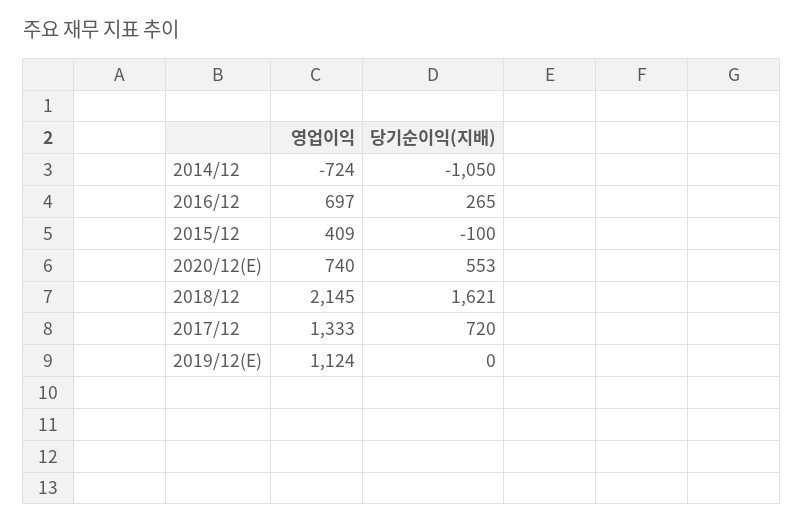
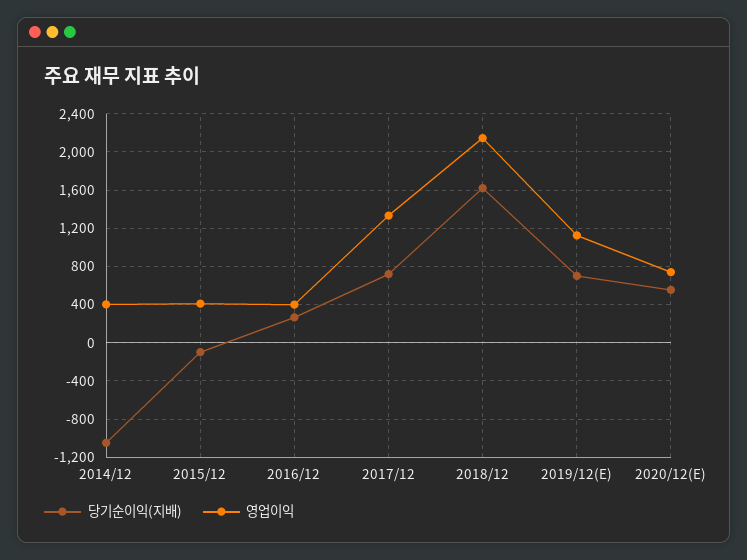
  {
    "영업이익": {
-     "2014/12": -724,
+     "2014/12": 400,
-     "2016/12": 697,
+     "2016/12": 400,
      "2015/12": 409,
      "2020/12(E)": 740,
      "2018/12": 2145,
      "2017/12": 1333,
      "2019/12(E)": 1124
    },
    "당기순이익(지배)": {
      "2014/12": -1050,
      "2016/12": 265,
      "2015/12": -100,
      "2020/12(E)": 553,
      "2018/12": 1621,
      "2017/12": 720,
-     "2019/12(E)": 0
+     "2019/12(E)": 700
    }
  }

